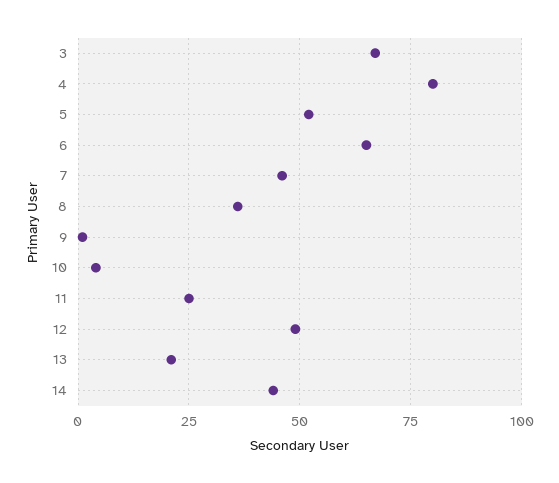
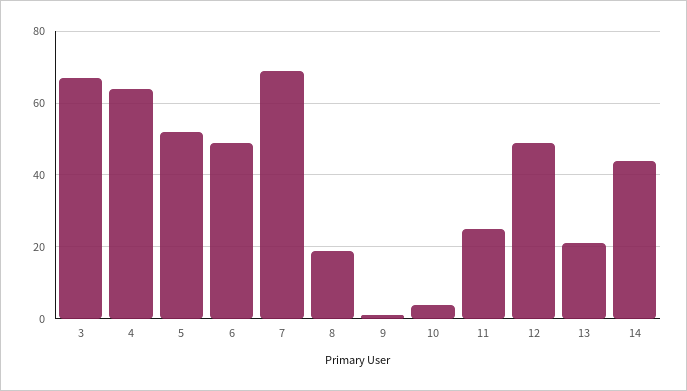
  {
    "3": 65,
-   "4": 80,
+   "4": 65,
    "5": 50,
-   "6": 65,
+   "6": 50,
-   "7": 45,
+   "7": 70,
-   "8": 35,
+   "8": 20,
    "9": 0,
    "10": 5,
    "11": 25,
    "12": 50,
    "13": 20,
    "14": 45
  }

